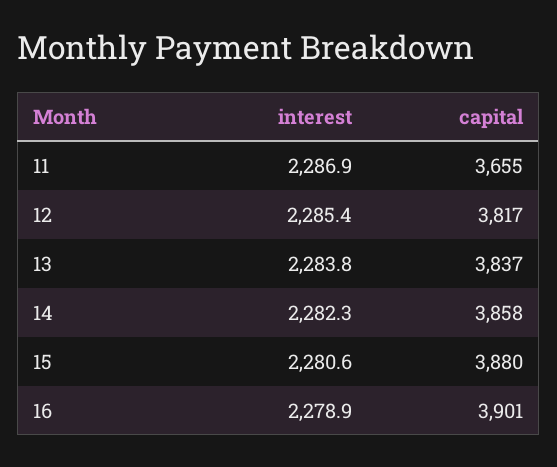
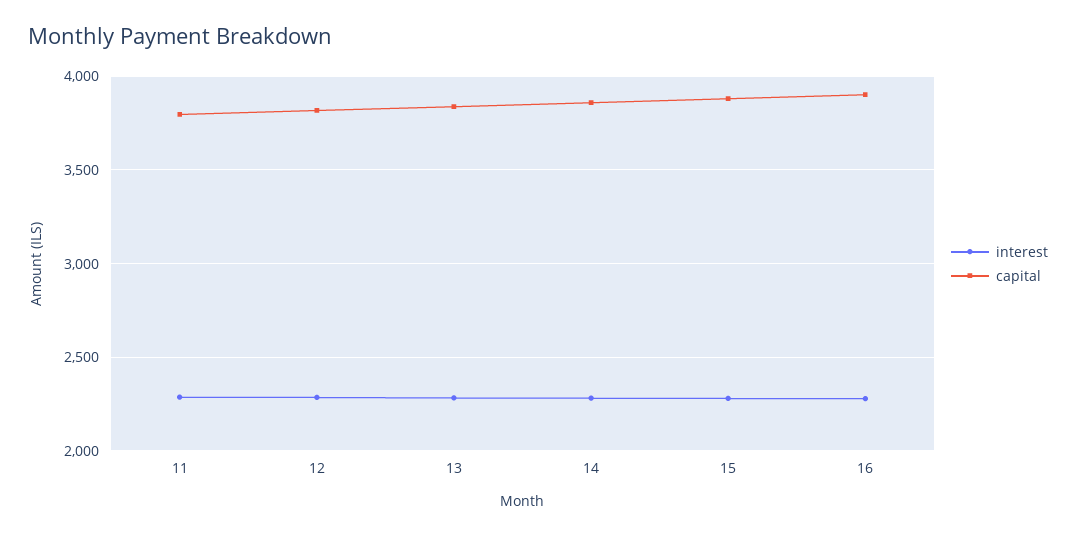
  {
    "interest": {
      "11": 2286.9,
      "12": 2285.4,
      "13": 2283.8,
      "14": 2282.3,
      "15": 2280.6,
      "16": 2278.9
    },
    "capital": {
-     "11": 3655,
+     "11": 3800,
      "12": 3817,
      "13": 3837,
      "14": 3858,
      "15": 3880,
      "16": 3901
    }
  }

